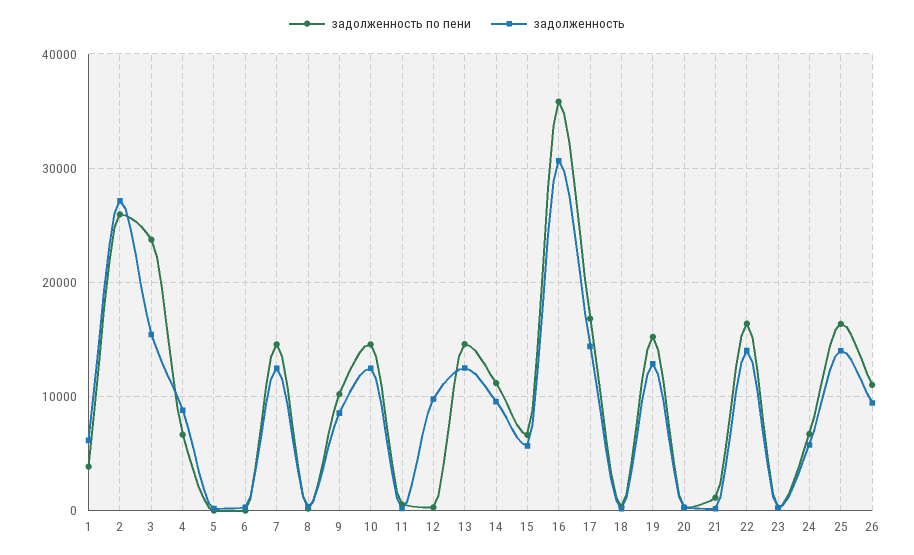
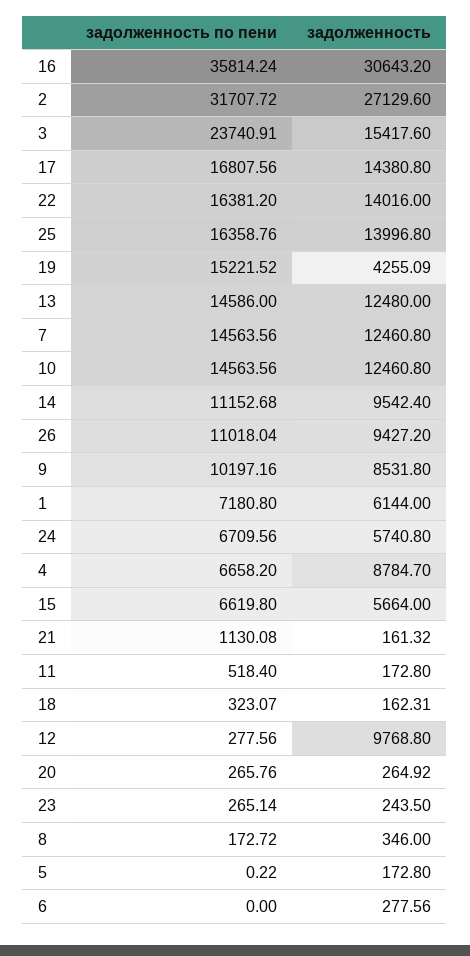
  {
    "задолженность по пени": {
-     "1": 4000,
+     "1": 7180.8,
-     "2": 26000,
+     "2": 31707.72,
      "3": 23740.91,
      "4": 6658.2,
      "5": 0.22,
      "6": 0,
      "7": 14563.56,
      "8": 172.72,
      "9": 10197.16,
      "10": 14563.56,
      "11": 518.4,
      "12": 277.56,
      "13": 14586,
      "14": 11152.68,
      "15": 6619.8,
      "16": 35814.24,
      "17": 16807.56,
      "18": 323.07,
      "19": 15221.52,
      "20": 265.76,
      "21": 1130.08,
      "22": 16381.2,
      "23": 265.14,
      "24": 6709.56,
      "25": 16358.76,
      "26": 11018.04
    },
    "задолженность": {
      "1": 6144,
      "2": 27129.6,
      "3": 15417.6,
      "4": 8784.7,
      "5": 172.8,
      "6": 277.56,
      "7": 12460.8,
      "8": 346,
      "9": 8531.8,
      "10": 12460.8,
      "11": 172.8,
      "12": 9768.8,
      "13": 12480,
      "14": 9542.4,
      "15": 5664,
      "16": 30643.2,
      "17": 14380.8,
      "18": 162.31,
-     "19": 13000,
+     "19": 4255.09,
      "20": 264.92,
      "21": 161.32,
      "22": 14016,
      "23": 243.5,
      "24": 5740.8,
      "25": 13996.8,
      "26": 9427.2
    }
  }

